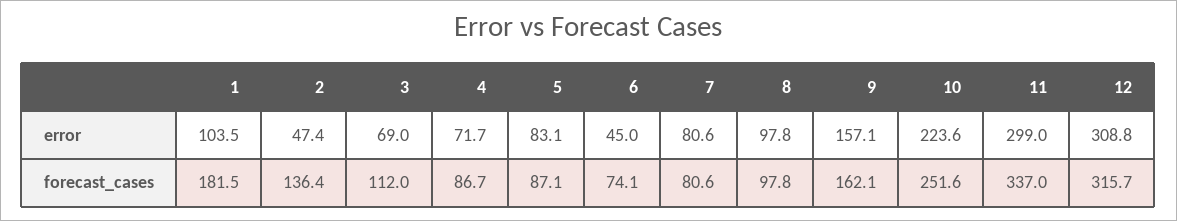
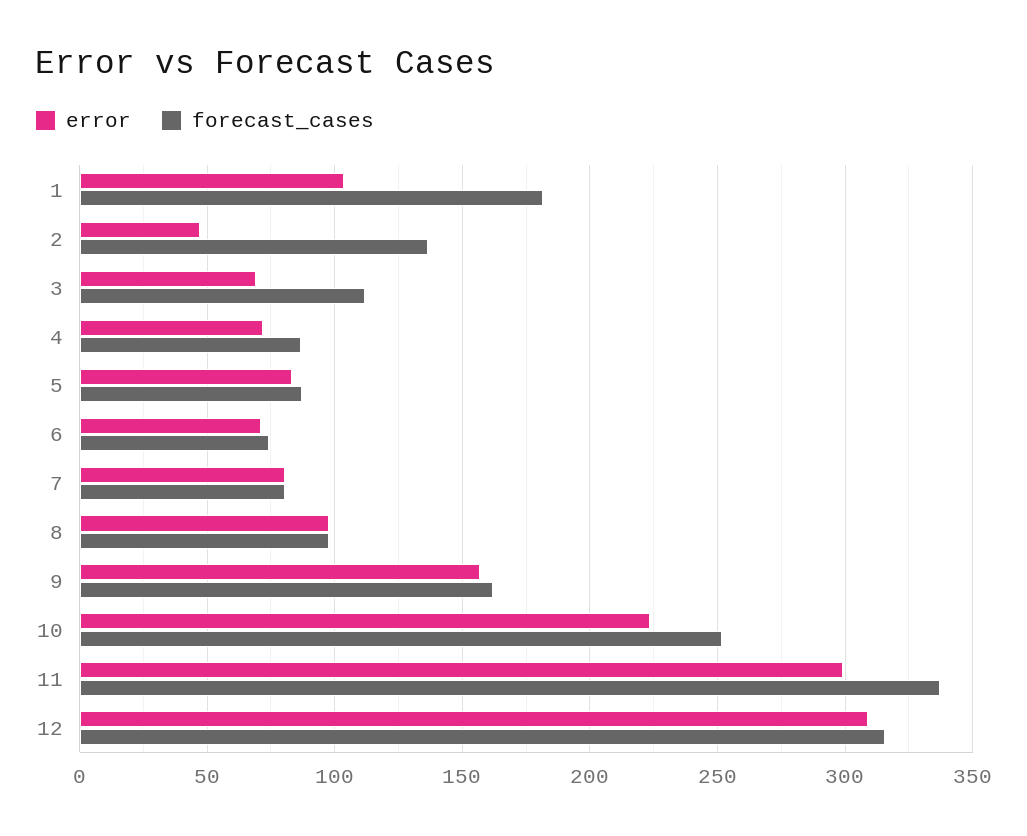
  {
    "error": {
      "1": 103.5,
      "2": 47.4,
      "3": 69,
      "4": 71.7,
      "5": 83.1,
-     "6": 45,
+     "6": 70,
      "7": 80.6,
      "8": 97.8,
      "9": 157.1,
      "10": 223.6,
      "11": 299,
      "12": 308.8
    },
    "forecast_cases": {
      "1": 181.5,
      "2": 136.4,
      "3": 112,
      "4": 86.7,
      "5": 87.1,
      "6": 74.1,
      "7": 80.6,
      "8": 97.8,
      "9": 162.1,
      "10": 251.6,
      "11": 337,
      "12": 315.7
    }
  }

